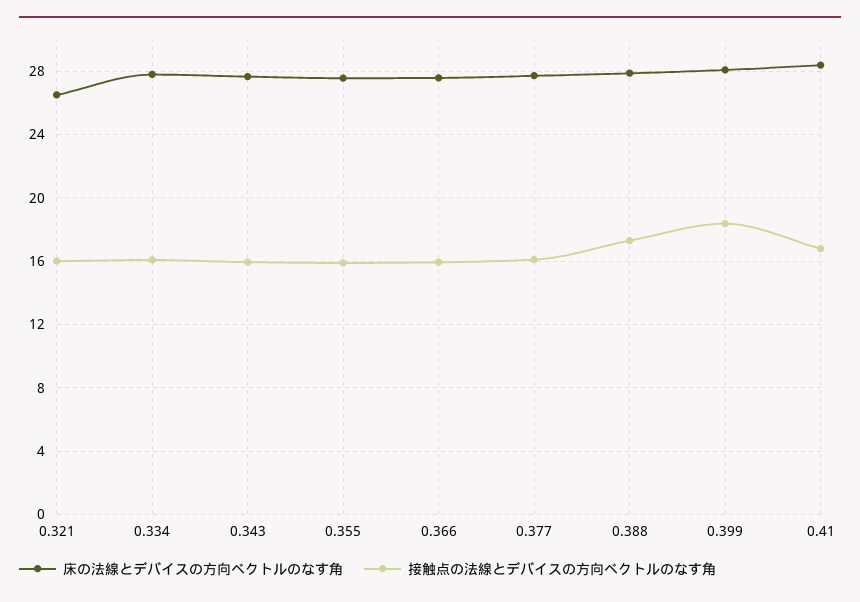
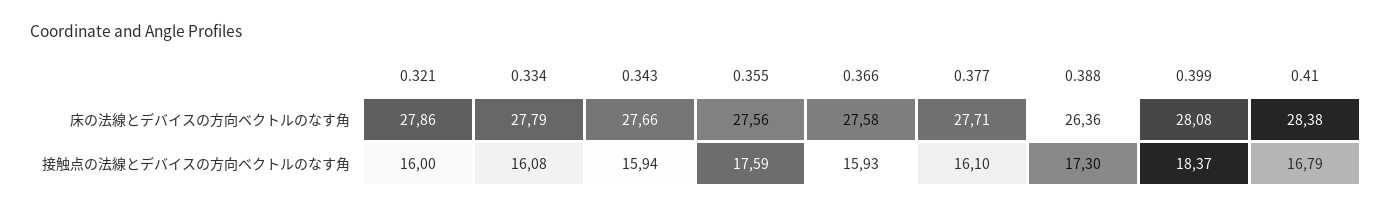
  {
    "床の法線とデバイスの方向ベクトルのなす角": {
-     "0.321": 26.5,
+     "0.321": 27.86,
      "0.334": 27.79,
      "0.343": 27.66,
      "0.355": 27.56,
      "0.366": 27.58,
      "0.377": 27.71,
-     "0.388": 28,
+     "0.388": 26.36,
      "0.399": 28.08,
      "0.41": 28.38
    },
    "接触点の法線とデバイスの方向ベクトルのなす角": {
      "0.321": 16,
      "0.334": 16.08,
      "0.343": 15.94,
-     "0.355": 16,
+     "0.355": 17.59,
      "0.366": 15.93,
      "0.377": 16.1,
      "0.388": 17.3,
      "0.399": 18.37,
      "0.41": 16.79
    }
  }

